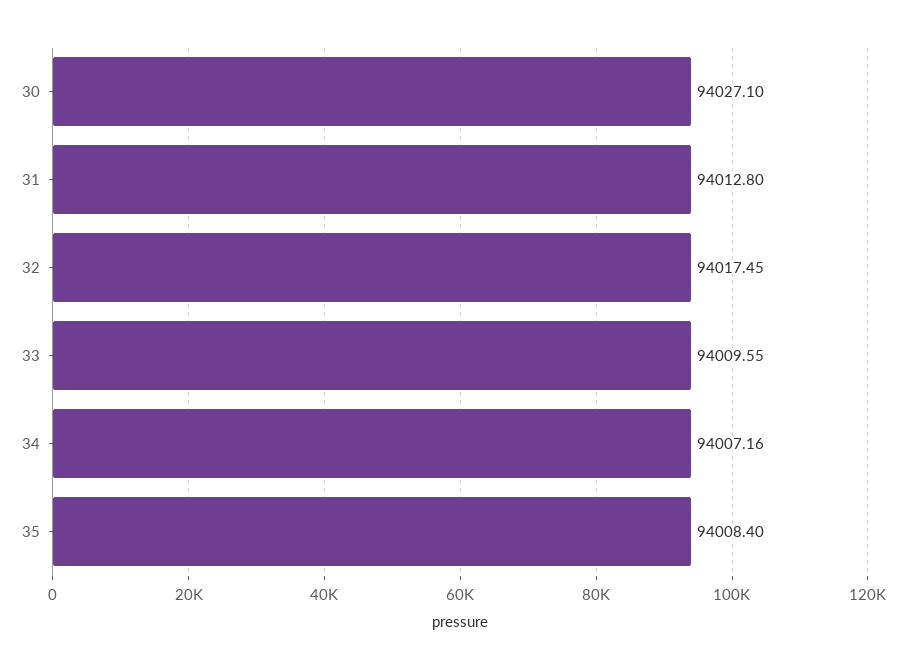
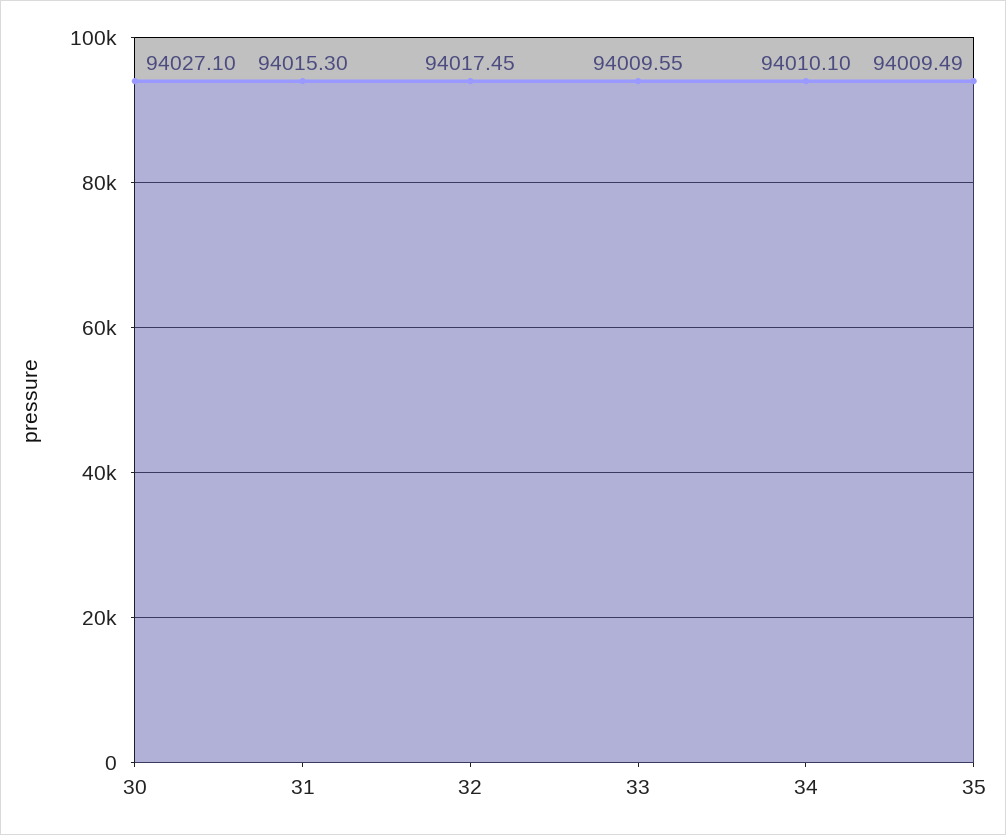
  {
    "30": 94027.1,
-   "31": 94012.8,
+   "31": 94015.3,
    "32": 94017.45,
    "33": 94009.55,
-   "34": 94007.16,
+   "34": 94010.1,
-   "35": 94008.4
+   "35": 94009.49
  }

